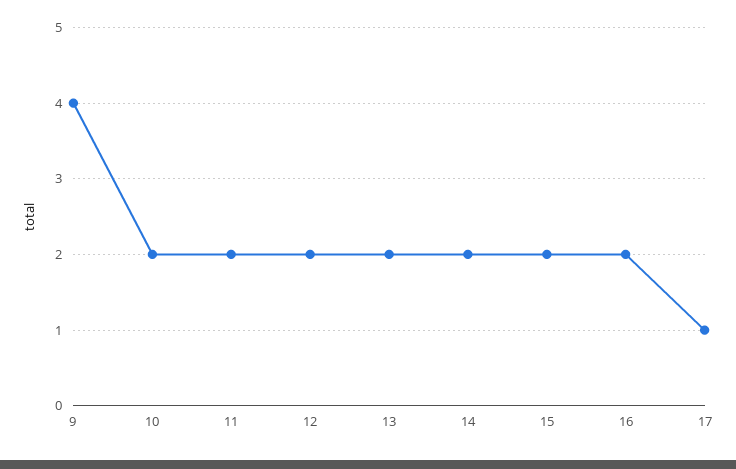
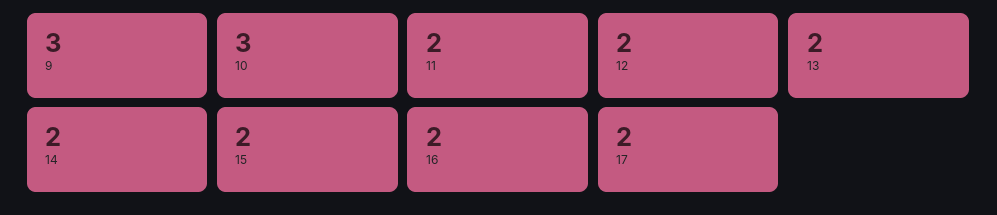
  {
-   "9": 4,
+   "9": 3,
-   "10": 2,
+   "10": 3,
    "11": 2,
    "12": 2,
    "13": 2,
    "14": 2,
    "15": 2,
    "16": 2,
-   "17": 1
+   "17": 2
  }

